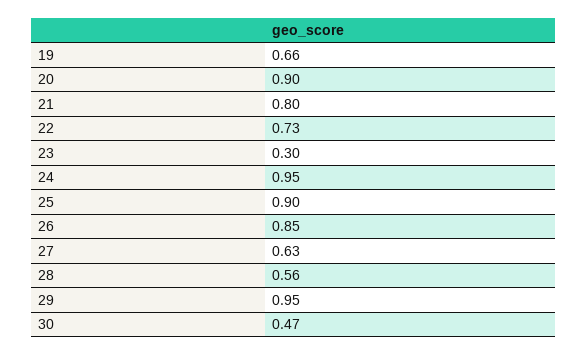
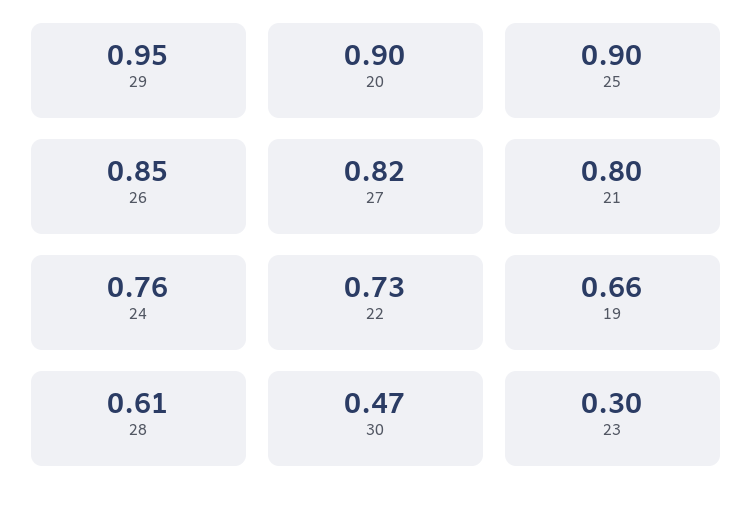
  {
    "19": 0.66,
    "20": 0.9,
    "21": 0.8,
    "22": 0.73,
    "23": 0.3,
-   "24": 0.95,
+   "24": 0.76,
    "25": 0.9,
    "26": 0.85,
-   "27": 0.63,
+   "27": 0.82,
-   "28": 0.56,
+   "28": 0.61,
    "29": 0.95,
    "30": 0.47
  }

